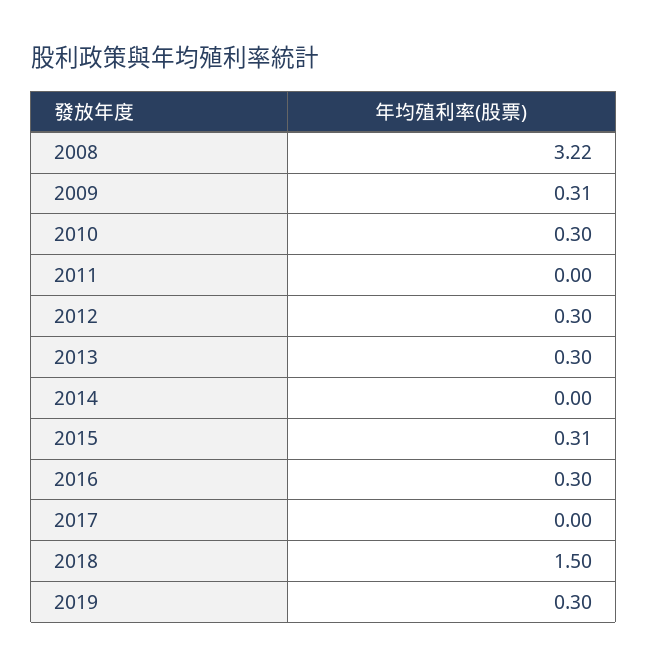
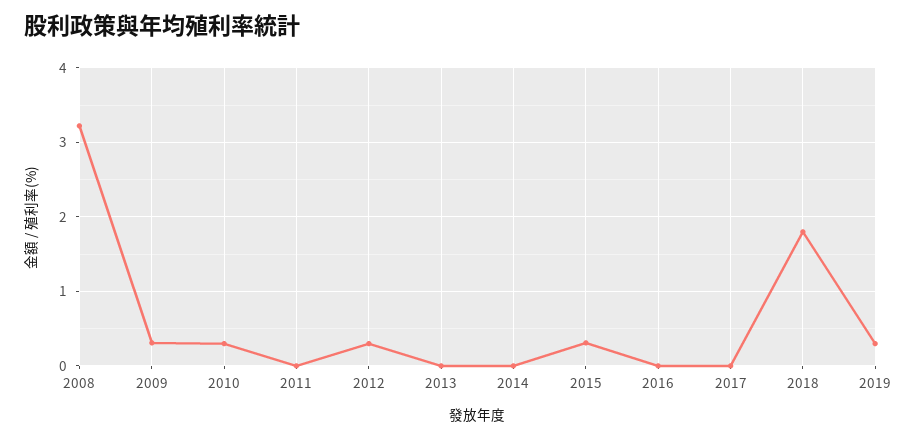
  {
    "2008": 3.22,
    "2009": 0.31,
    "2010": 0.3,
    "2011": 0,
    "2012": 0.3,
-   "2013": 0.3,
+   "2013": 0,
    "2014": 0,
    "2015": 0.31,
-   "2016": 0.3,
+   "2016": 0,
    "2017": 0,
-   "2018": 1.5,
+   "2018": 1.8,
    "2019": 0.3
  }

